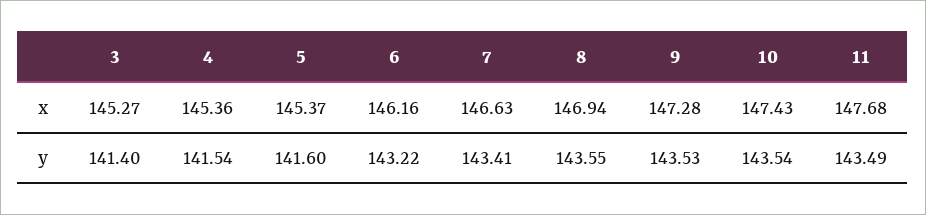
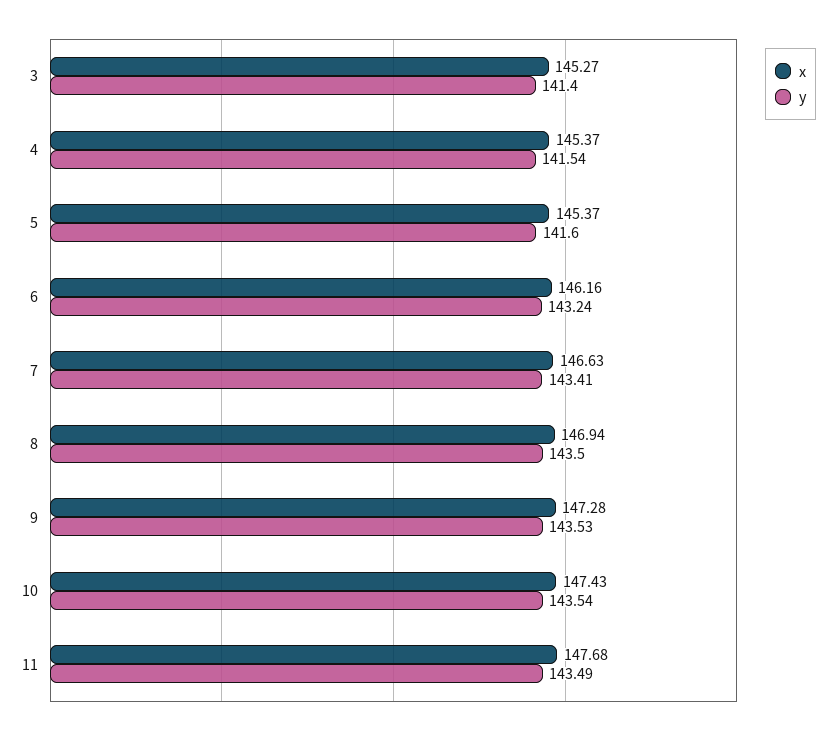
  {
    "x": {
      "3": 145.27,
-     "4": 145.36,
+     "4": 145.37,
      "5": 145.37,
      "6": 146.16,
      "7": 146.63,
      "8": 146.94,
      "9": 147.28,
      "10": 147.43,
      "11": 147.68
    },
    "y": {
      "3": 141.4,
      "4": 141.54,
      "5": 141.6,
-     "6": 143.22,
+     "6": 143.24,
      "7": 143.41,
-     "8": 143.55,
+     "8": 143.5,
      "9": 143.53,
      "10": 143.54,
      "11": 143.49
    }
  }

